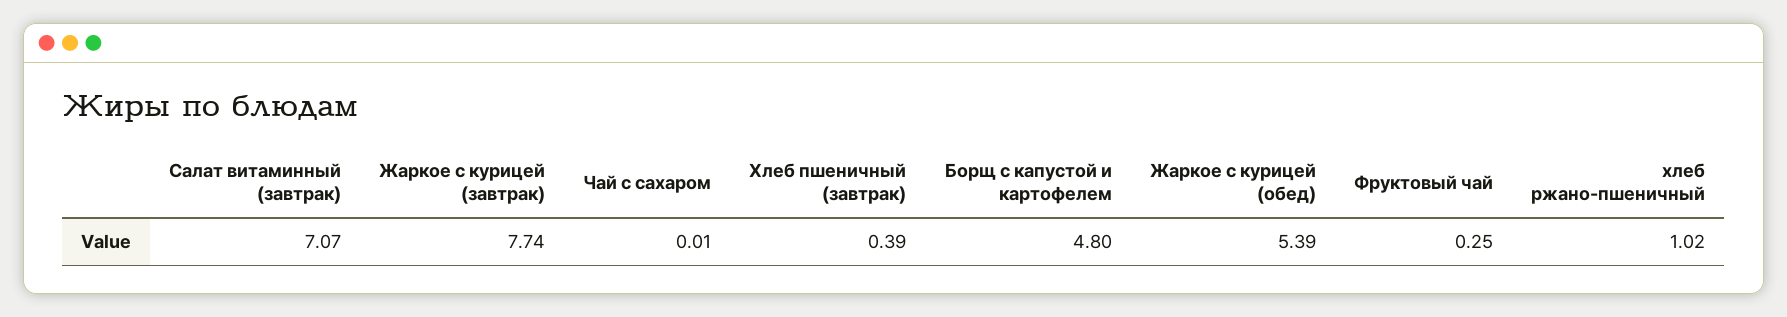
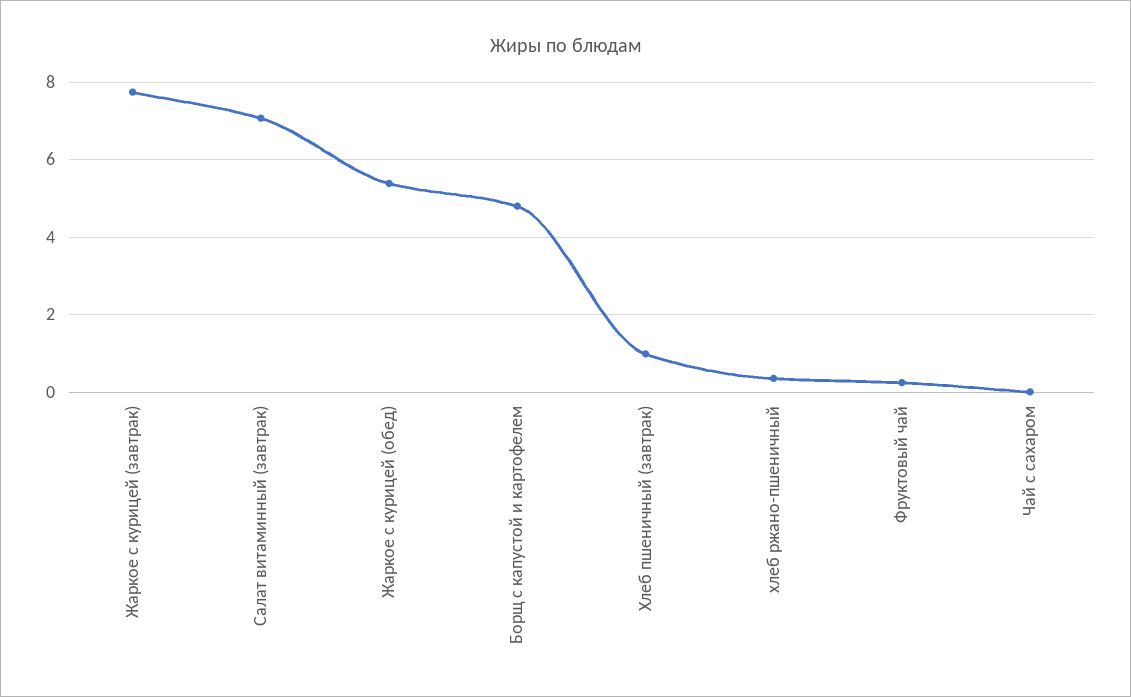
  {
    "Салат витаминный (завтрак)": 7.07,
    "Жаркое с курицей (завтрак)": 7.74,
    "Чай с сахаром": 0.01,
-   "Хлеб пшеничный (завтрак)": 0.39,
+   "Хлеб пшеничный (завтрак)": 1,
    "Борщ с капустой и картофелем": 4.8,
    "Жаркое с курицей (обед)": 5.39,
    "Фруктовый чай": 0.25,
-   "хлеб ржано-пшеничный": 1.02
+   "хлеб ржано-пшеничный": 0.4
  }

